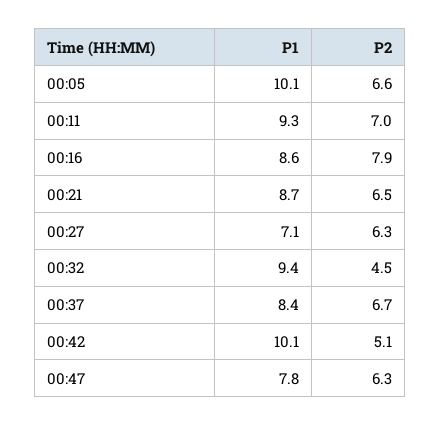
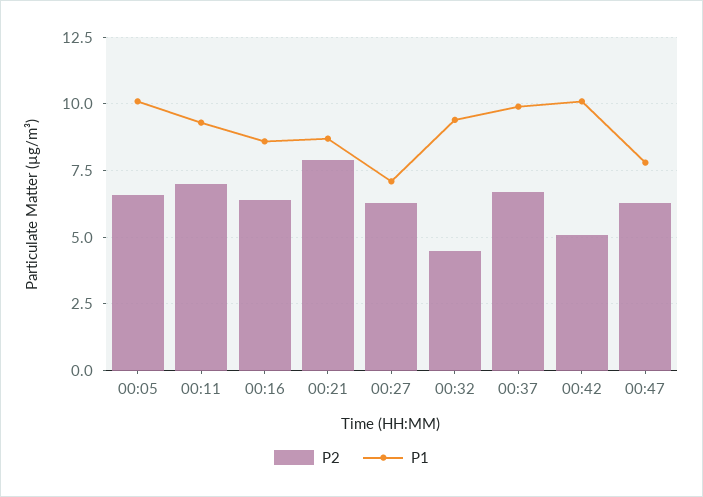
  {
    "P1": {
      "00:05": 10.1,
      "00:11": 9.3,
      "00:16": 8.6,
      "00:21": 8.7,
      "00:27": 7.1,
      "00:32": 9.4,
-     "00:37": 8.4,
+     "00:37": 10,
      "00:42": 10.1,
      "00:47": 7.8
    },
    "P2": {
      "00:05": 6.6,
      "00:11": 7,
-     "00:16": 7.9,
+     "00:16": 6.5,
-     "00:21": 6.5,
+     "00:21": 8,
      "00:27": 6.3,
      "00:32": 4.5,
      "00:37": 6.7,
      "00:42": 5.1,
      "00:47": 6.3
    }
  }

